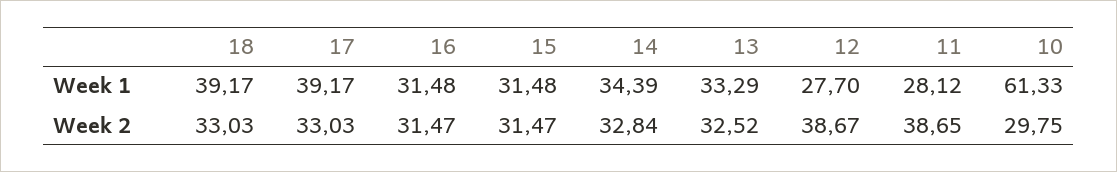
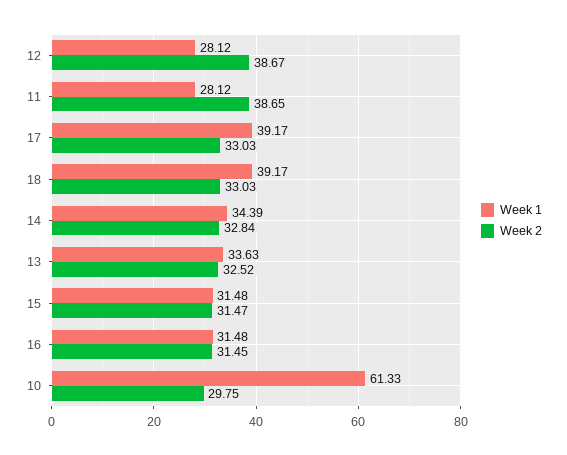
  {
    "Week 1": {
      "18": 39.17,
      "17": 39.17,
      "16": 31.48,
      "15": 31.48,
      "14": 34.39,
-     "13": 33.29,
+     "13": 33.63,
-     "12": 27.7,
+     "12": 28.12,
      "11": 28.12,
      "10": 61.33
    },
    "Week 2": {
      "18": 33.03,
      "17": 33.03,
-     "16": 31.47,
+     "16": 31.45,
      "15": 31.47,
      "14": 32.84,
      "13": 32.52,
      "12": 38.67,
      "11": 38.65,
      "10": 29.75
    }
  }

